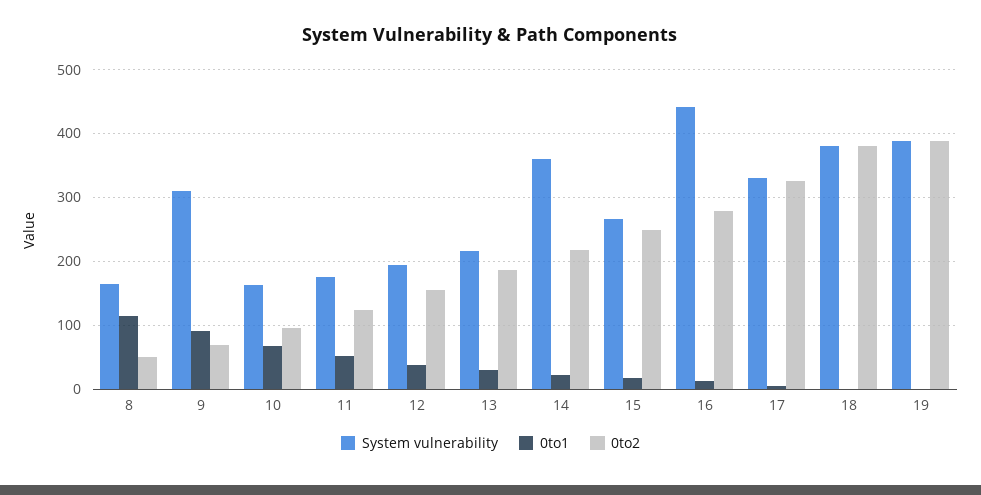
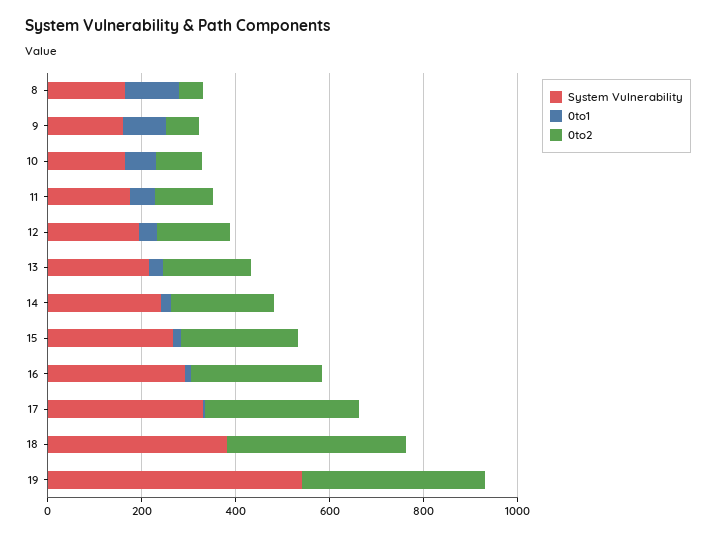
  {
    "System vulnerability": {
      "8": 160,
-     "9": 310,
+     "9": 150,
      "10": 160,
      "11": 180,
      "12": 190,
      "13": 220,
-     "14": 360,
+     "14": 250,
      "15": 270,
-     "16": 440,
+     "16": 300,
      "17": 330,
      "18": 380,
-     "19": 390
+     "19": 550
    },
    "0to1": {
      "8": 110,
      "9": 90,
      "10": 70,
      "11": 50,
      "12": 40,
      "13": 30,
      "14": 20,
      "15": 20,
      "16": 10,
      "17": 10,
      "18": 0,
      "19": 0
    },
    "0to2": {
      "8": 50,
      "9": 70,
      "10": 100,
      "11": 120,
      "12": 160,
      "13": 190,
      "14": 220,
      "15": 250,
      "16": 280,
      "17": 330,
      "18": 380,
      "19": 390
    }
  }

